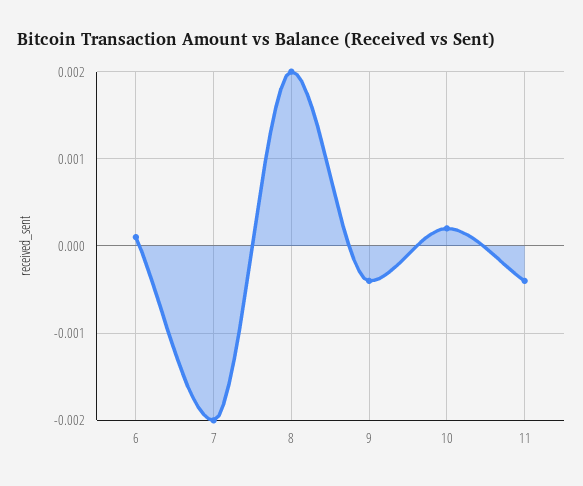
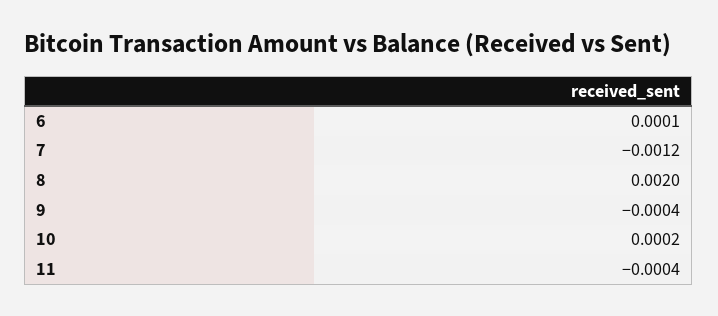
  {
    "6": 0.0001,
-   "7": -0.002,
+   "7": -0.0012,
    "8": 0.002,
    "9": -0.0004,
    "10": 0.0002,
    "11": -0.0004
  }

